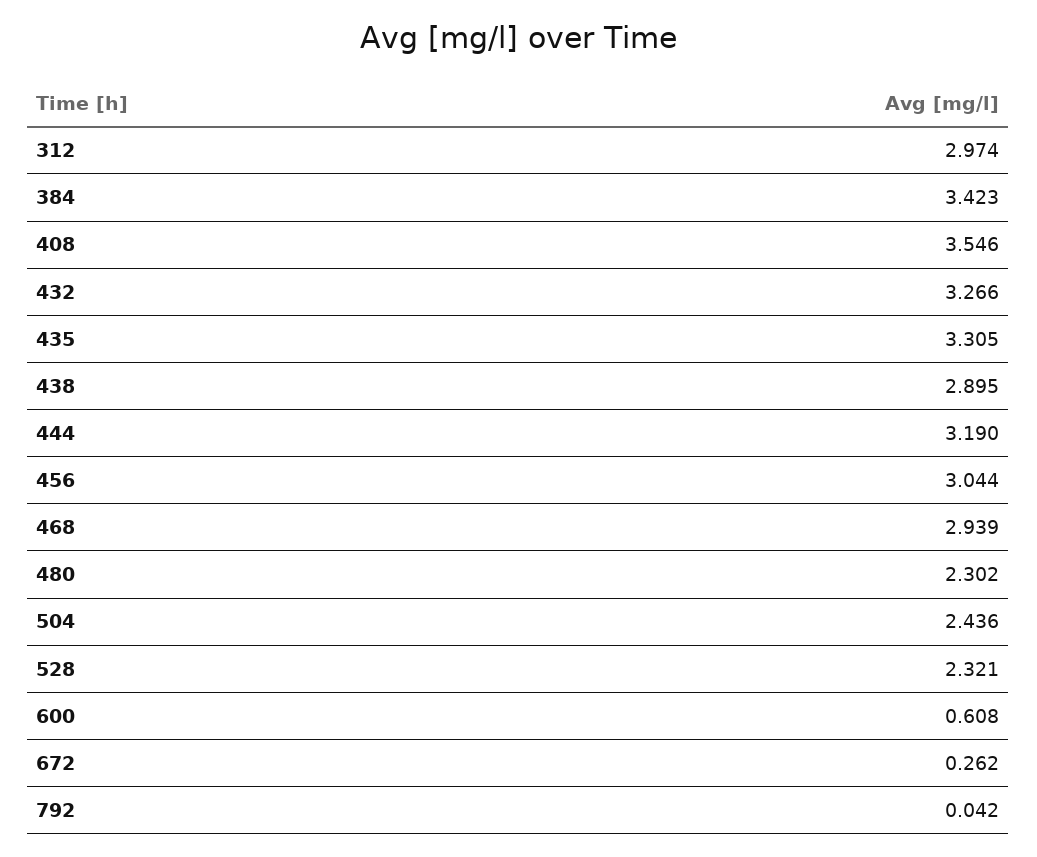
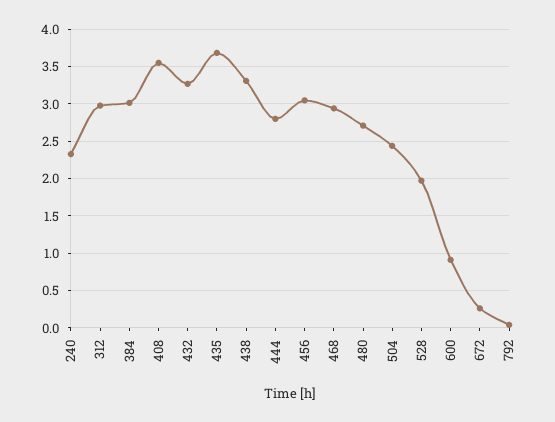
  {
    "312": 2.974,
-   "384": 3.423,
+   "384": 3,
    "408": 3.546,
    "432": 3.266,
-   "435": 3.305,
+   "435": 3.7,
-   "438": 2.895,
+   "438": 3.3,
-   "444": 3.19,
+   "444": 2.8,
    "456": 3.044,
    "468": 2.939,
-   "480": 2.302,
+   "480": 2.7,
    "504": 2.436,
-   "528": 2.321,
+   "528": 2,
-   "600": 0.608,
+   "600": 0.9,
    "672": 0.262,
-   "792": 0.042
+   "792": 0.042,
+   "240": 2.3
  }

